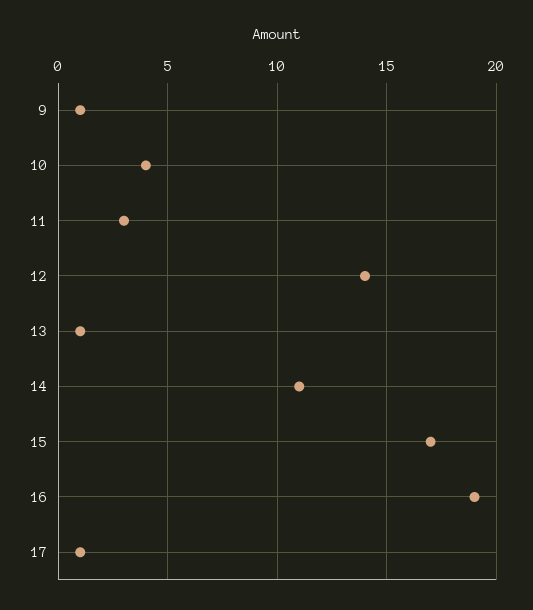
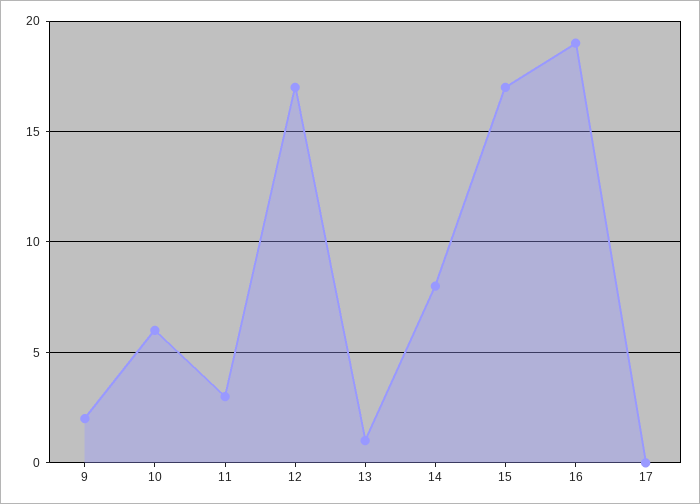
  {
-   "9": 1,
+   "9": 2,
-   "10": 4,
+   "10": 6,
    "11": 3,
-   "12": 14,
+   "12": 17,
    "13": 1,
-   "14": 11,
+   "14": 8,
    "15": 17,
    "16": 19,
-   "17": 1
+   "17": 0
  }

